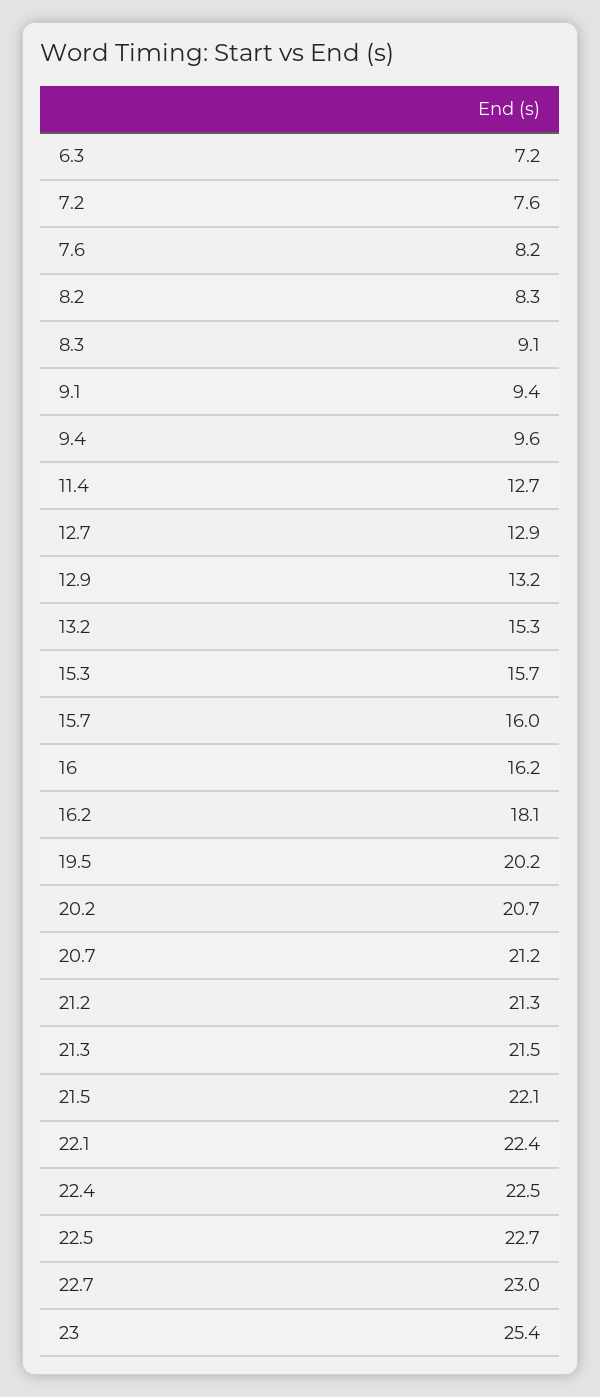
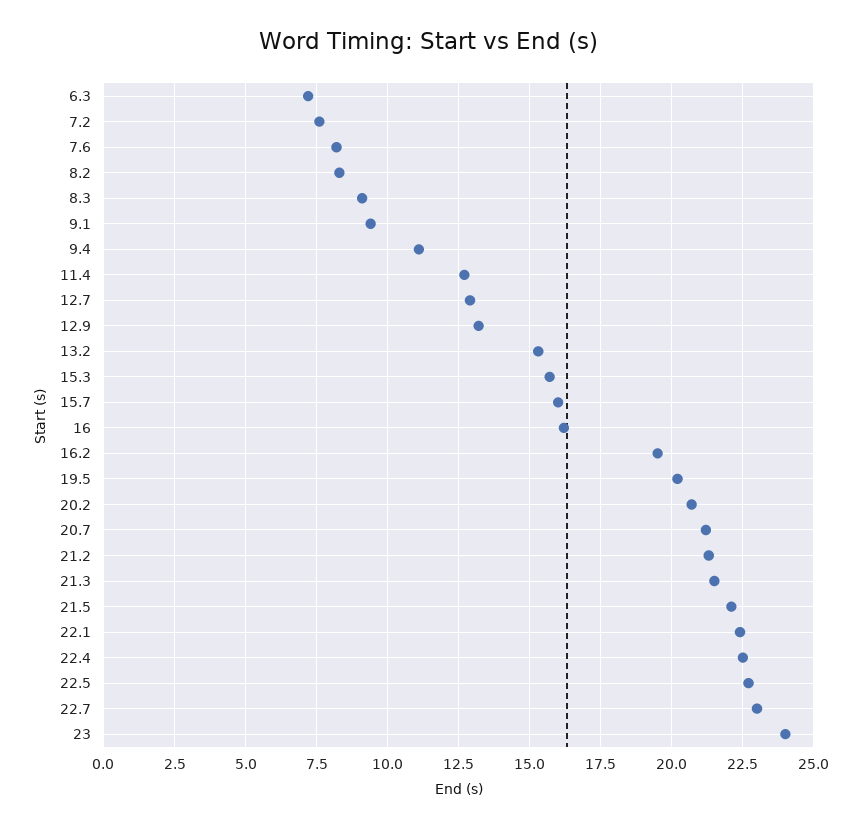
  {
    "6.3": 7.2,
    "7.2": 7.6,
    "7.6": 8.2,
    "8.2": 8.3,
    "8.3": 9.1,
    "9.1": 9.4,
-   "9.4": 9.6,
+   "9.4": 11,
    "11.4": 12.7,
    "12.7": 12.9,
    "12.9": 13.2,
    "13.2": 15.3,
    "15.3": 15.7,
    "15.7": 16,
    "16": 16.2,
-   "16.2": 18.1,
+   "16.2": 19.5,
    "19.5": 20.2,
    "20.2": 20.7,
    "20.7": 21.2,
    "21.2": 21.3,
    "21.3": 21.5,
    "21.5": 22.1,
    "22.1": 22.4,
    "22.4": 22.5,
    "22.5": 22.7,
    "22.7": 23,
-   "23": 25.4
+   "23": 24
  }

